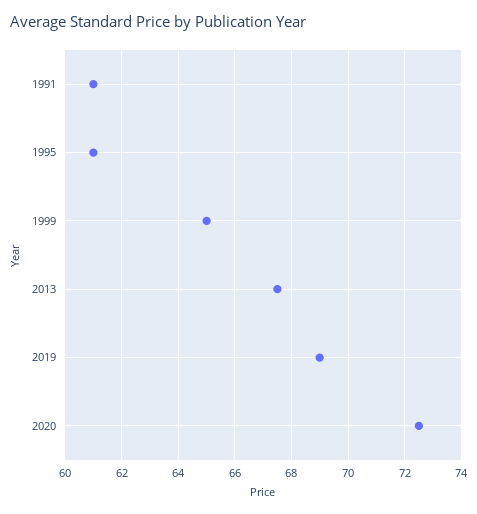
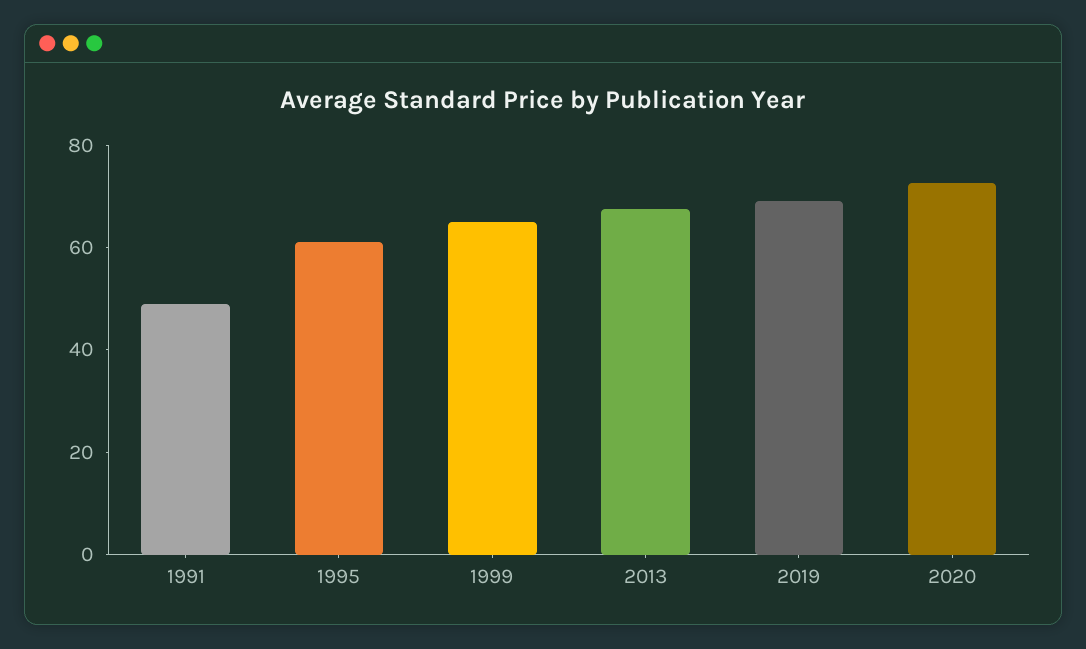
  {
-   "1991": 61,
+   "1991": 50,
    "1995": 61,
    "1999": 65,
    "2013": 67.5,
    "2019": 69,
    "2020": 72.5
  }

